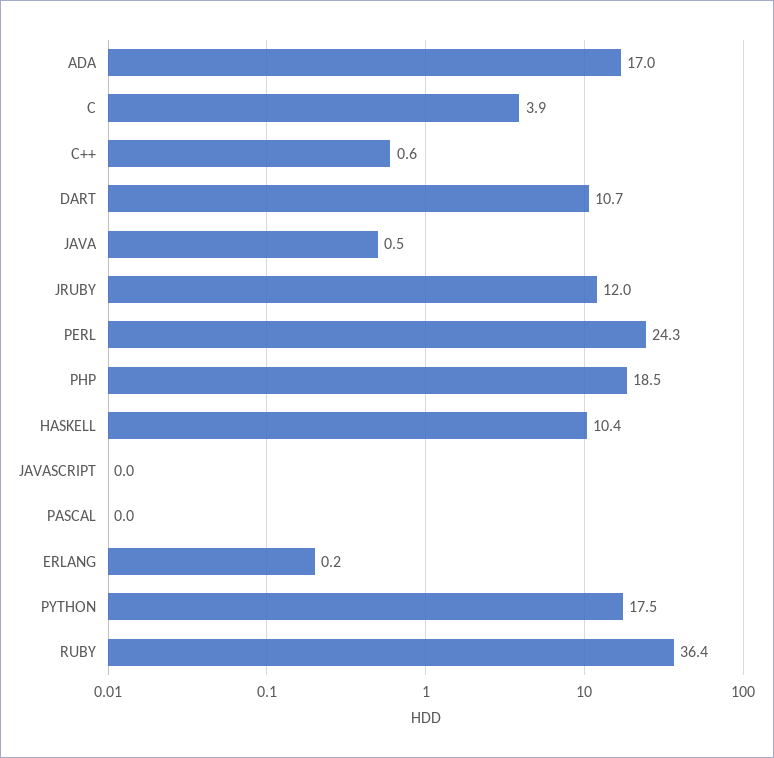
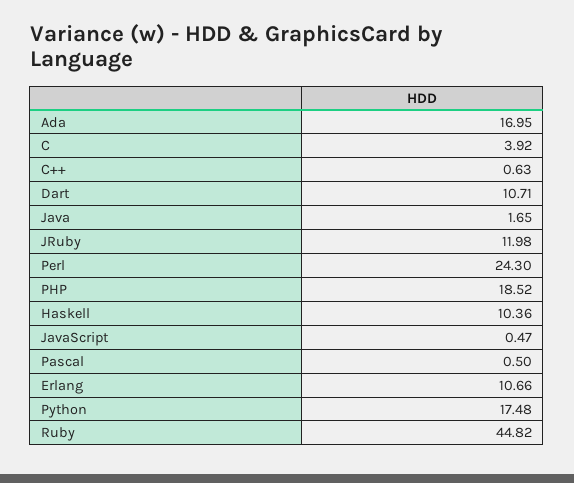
  {
    "ADA": 16.95,
    "C": 3.92,
    "C++": 0.63,
    "DART": 10.71,
-   "JAVA": 0.5,
+   "JAVA": 1.65,
    "JRUBY": 11.98,
    "PERL": 24.3,
    "PHP": 18.52,
    "HASKELL": 10.36,
-   "JAVASCRIPT": 0,
+   "JAVASCRIPT": 0.47,
-   "PASCAL": 0,
+   "PASCAL": 0.5,
-   "ERLANG": 0.2,
+   "ERLANG": 10.66,
    "PYTHON": 17.48,
-   "RUBY": 36.4
+   "RUBY": 44.82
  }

